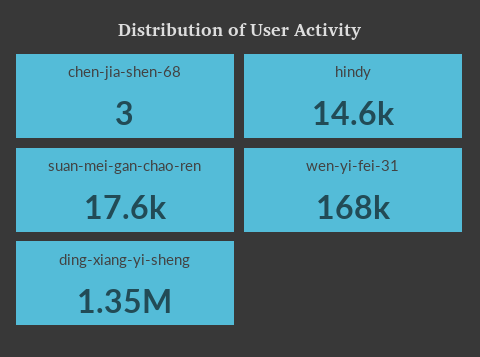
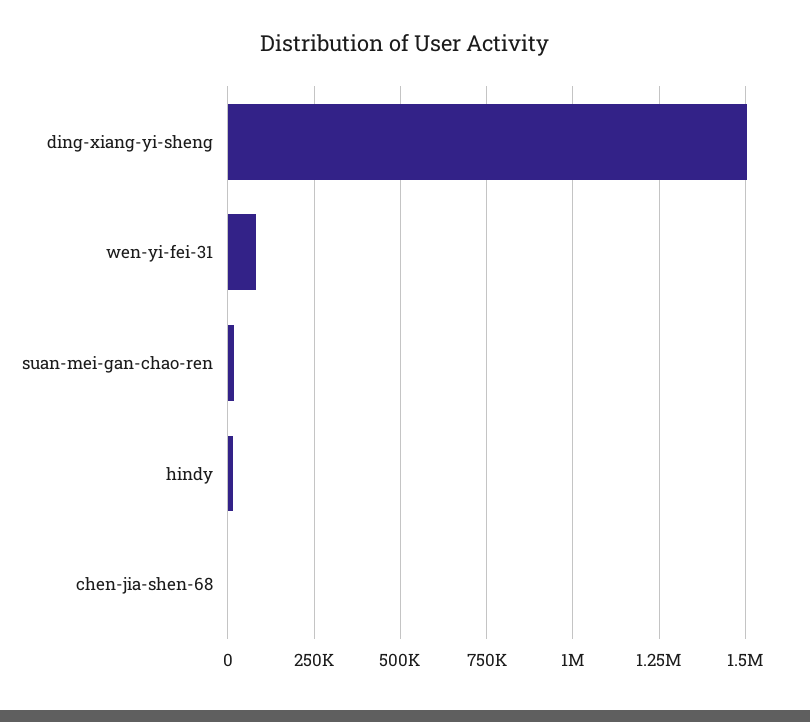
  {
    "chen-jia-shen-68": 3,
    "hindy": 14600,
    "suan-mei-gan-chao-ren": 17600,
-   "wen-yi-fei-31": 168000,
+   "wen-yi-fei-31": 75000,
-   "ding-xiang-yi-sheng": 1350000
+   "ding-xiang-yi-sheng": 1500000
  }

